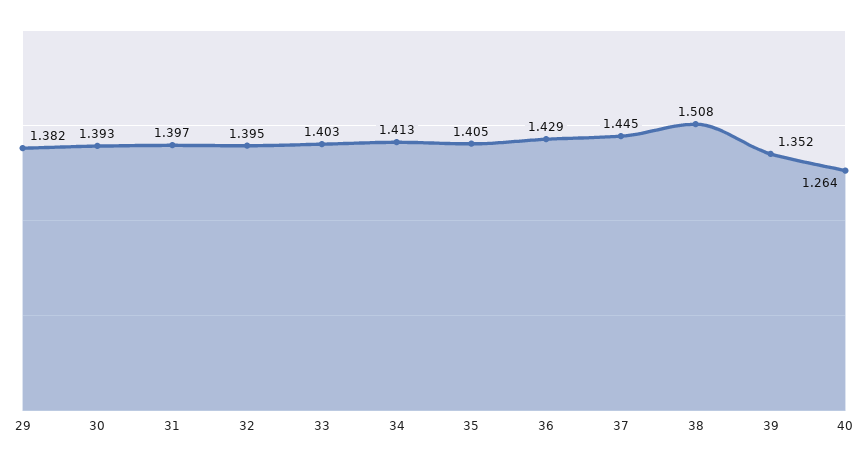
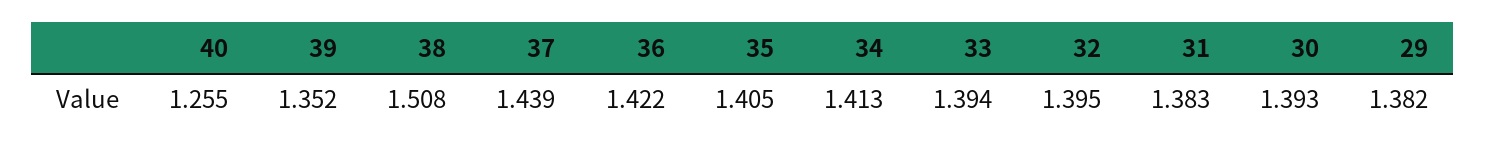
  {
    "29": 1.382,
    "30": 1.393,
-   "31": 1.397,
+   "31": 1.383,
    "32": 1.395,
-   "33": 1.403,
+   "33": 1.394,
    "34": 1.413,
    "35": 1.405,
-   "36": 1.429,
+   "36": 1.422,
-   "37": 1.445,
+   "37": 1.439,
    "38": 1.508,
    "39": 1.352,
-   "40": 1.264
+   "40": 1.255
  }

